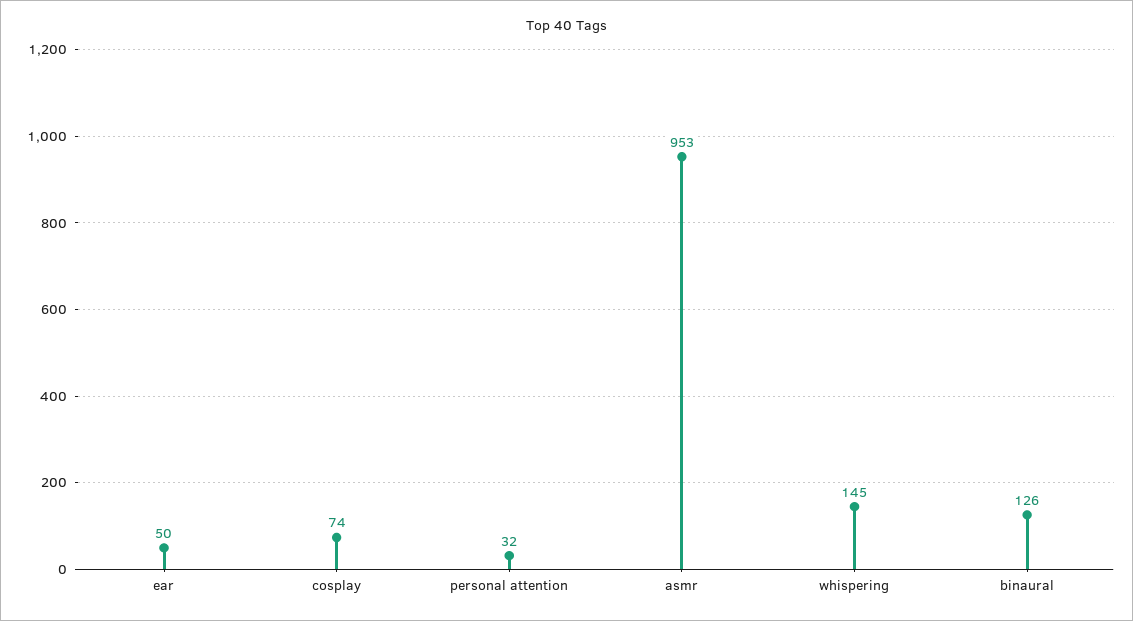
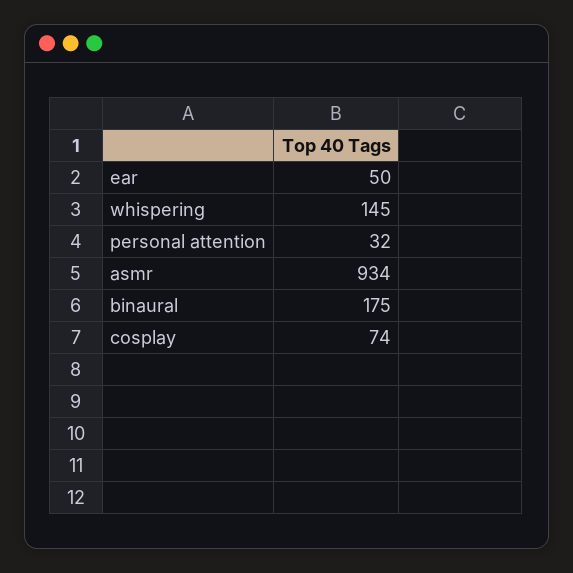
  {
    "ear": 50,
    "cosplay": 74,
    "personal attention": 32,
-   "asmr": 953,
+   "asmr": 934,
    "whispering": 145,
-   "binaural": 126
+   "binaural": 175
  }

